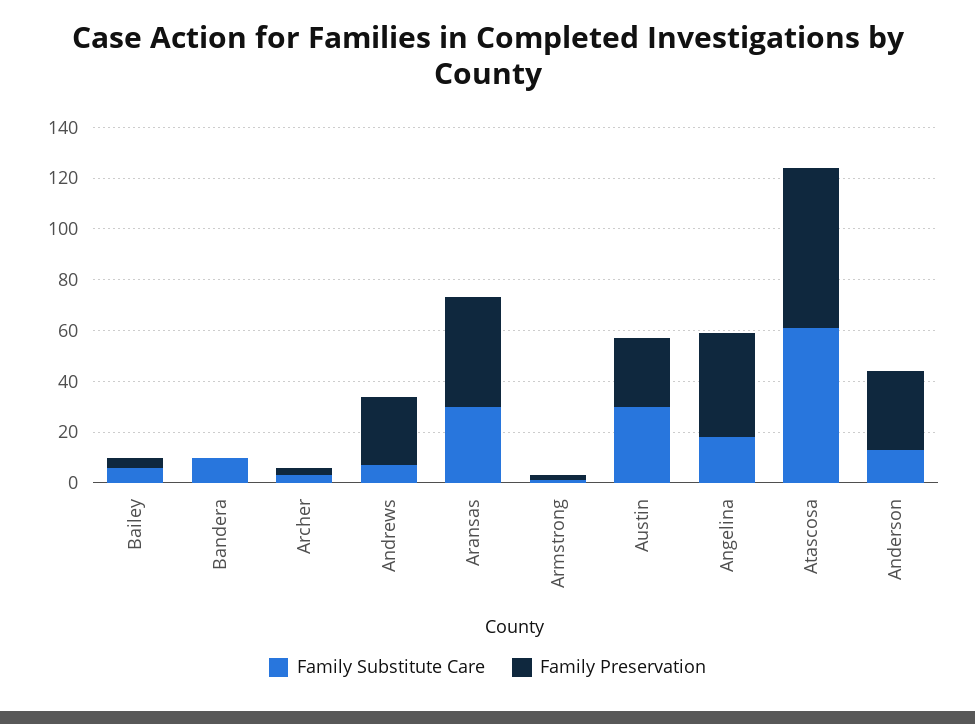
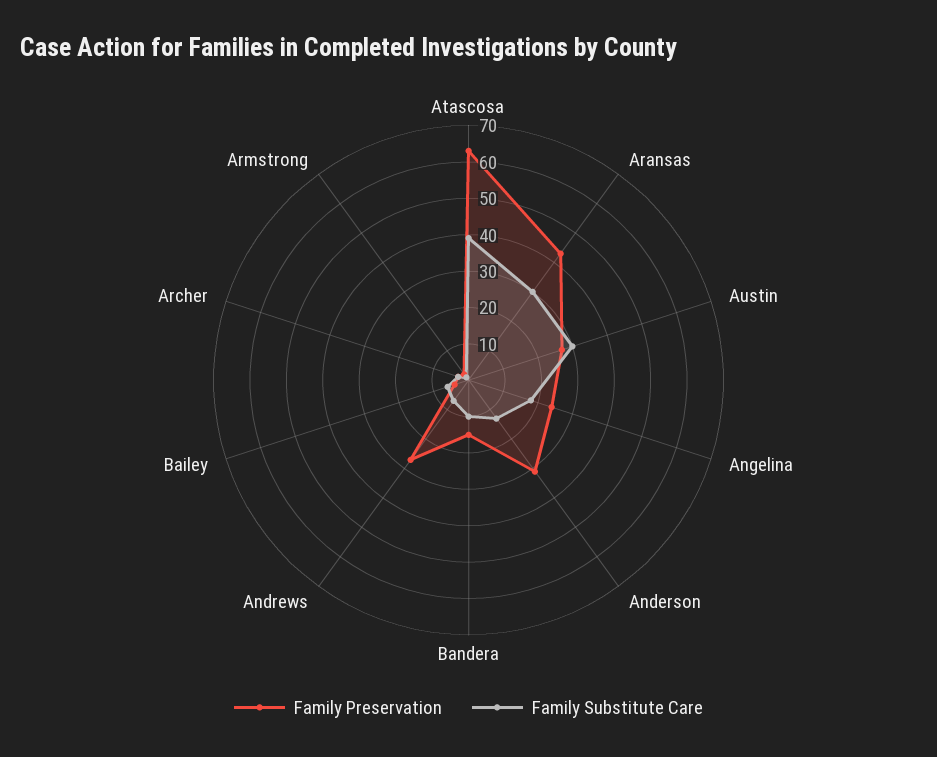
  {
    "Family Substitute Care": {
      "Bailey": 5,
      "Bandera": 10,
      "Archer": 5,
      "Andrews": 5,
      "Aransas": 30,
      "Armstrong": 0,
      "Austin": 30,
      "Angelina": 20,
-     "Atascosa": 60,
+     "Atascosa": 40,
      "Anderson": 15
    },
    "Family Preservation": {
      "Bailey": 5,
-     "Bandera": 0,
+     "Bandera": 15,
      "Archer": 5,
      "Andrews": 25,
      "Aransas": 45,
      "Armstrong": 0,
      "Austin": 25,
-     "Angelina": 40,
+     "Angelina": 25,
      "Atascosa": 65,
      "Anderson": 30
    }
  }

